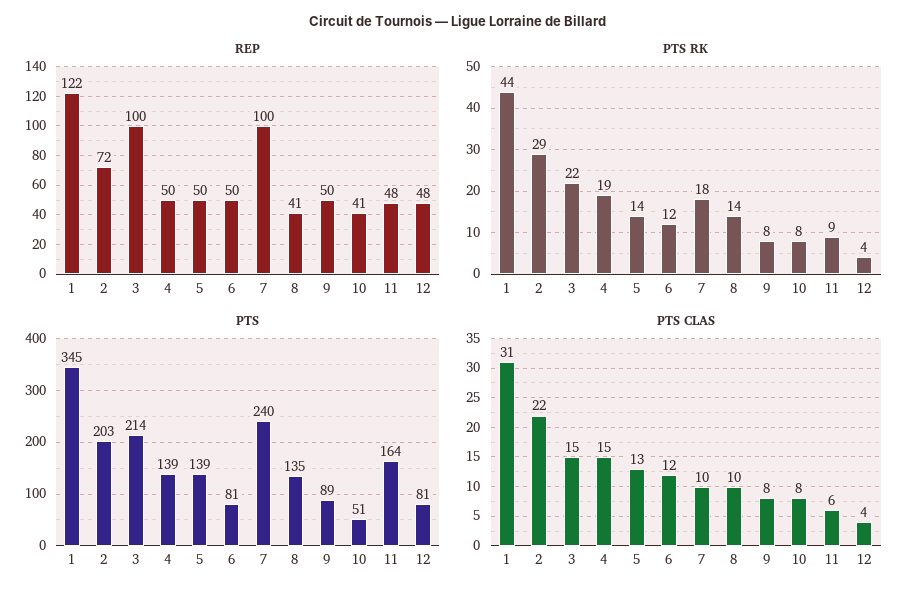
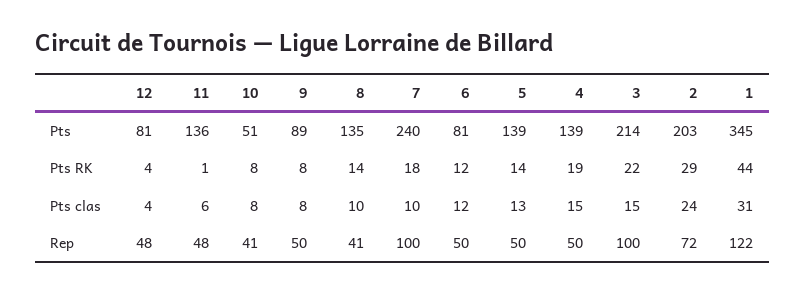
  {
    "REP": {
      "1": 122,
      "2": 72,
      "3": 100,
      "4": 50,
      "5": 50,
      "6": 50,
      "7": 100,
      "8": 41,
      "9": 50,
      "10": 41,
      "11": 48,
      "12": 48
    },
    "PTS RK": {
      "1": 44,
      "2": 29,
      "3": 22,
      "4": 19,
      "5": 14,
      "6": 12,
      "7": 18,
      "8": 14,
      "9": 8,
      "10": 8,
-     "11": 9,
+     "11": 1,
      "12": 4
    },
    "PTS": {
      "1": 345,
      "2": 203,
      "3": 214,
      "4": 139,
      "5": 139,
      "6": 81,
      "7": 240,
      "8": 135,
      "9": 89,
      "10": 51,
-     "11": 164,
+     "11": 136,
      "12": 81
    },
    "PTS CLAS": {
      "1": 31,
-     "2": 22,
+     "2": 24,
      "3": 15,
      "4": 15,
      "5": 13,
      "6": 12,
      "7": 10,
      "8": 10,
      "9": 8,
      "10": 8,
      "11": 6,
      "12": 4
    }
  }

